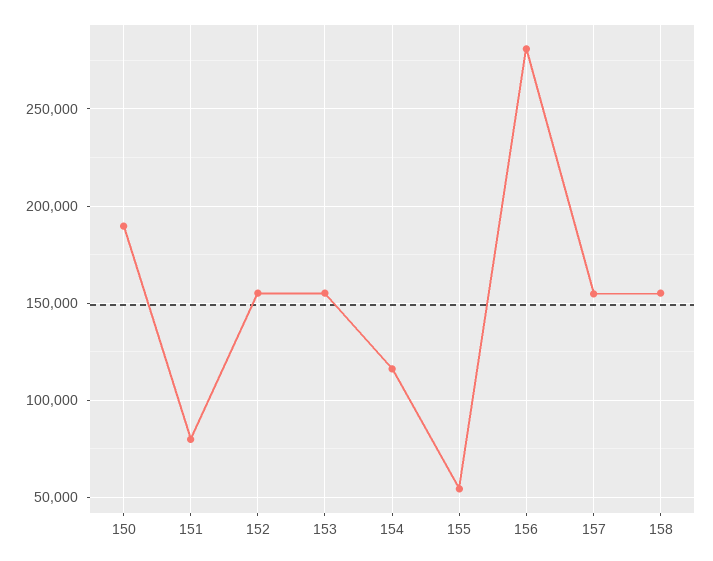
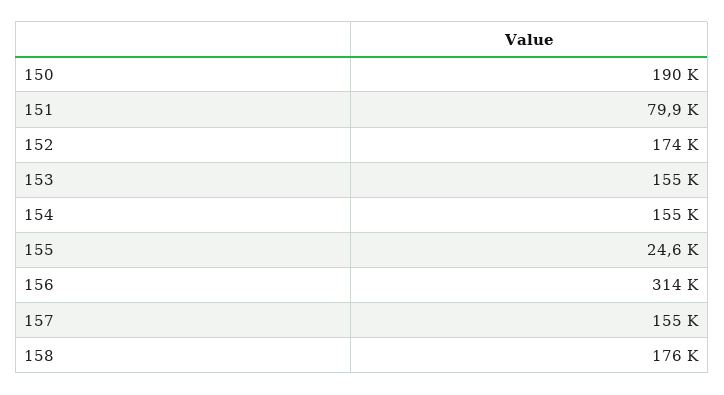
  {
    "150": 190000,
    "151": 79900,
-   "152": 155000,
+   "152": 174000,
    "153": 155000,
-   "154": 115000,
+   "154": 155000,
-   "155": 55000,
+   "155": 24600,
-   "156": 280000,
+   "156": 314000,
    "157": 155000,
-   "158": 155000
+   "158": 176000
  }

